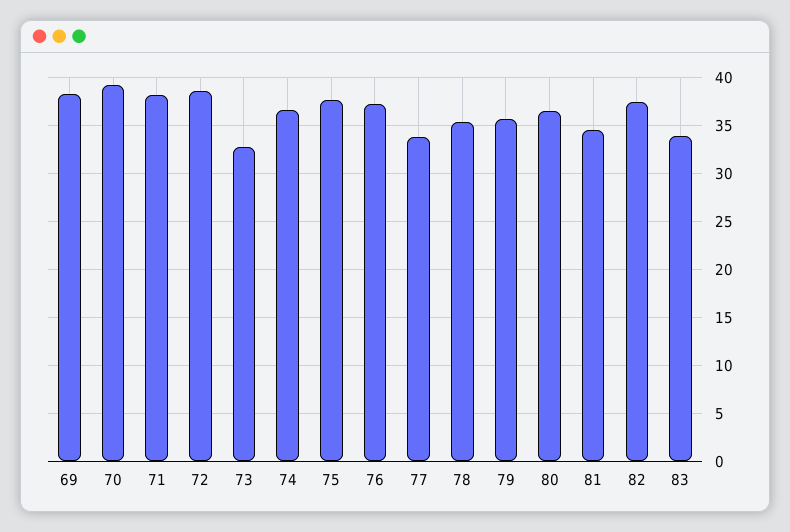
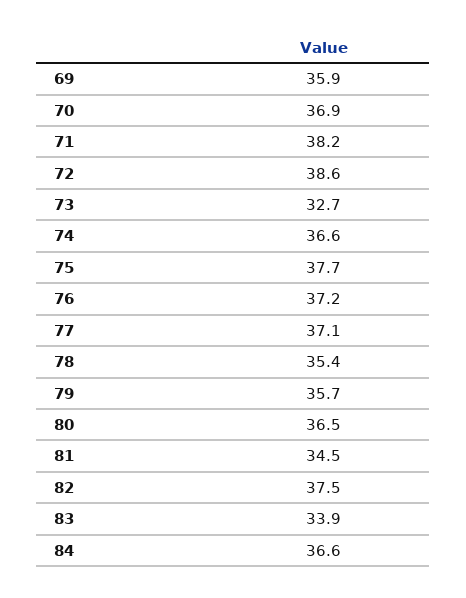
  {
-   "69": 38,
+   "69": 35.9,
-   "70": 39,
+   "70": 36.9,
    "71": 38.2,
    "72": 38.6,
    "73": 32.7,
    "74": 36.6,
    "75": 37.7,
    "76": 37.2,
-   "77": 34,
+   "77": 37.1,
    "78": 35.4,
    "79": 35.7,
    "80": 36.5,
    "81": 34.5,
    "82": 37.5,
-   "83": 33.9
+   "83": 33.9,
+   "84": 36.6
  }

